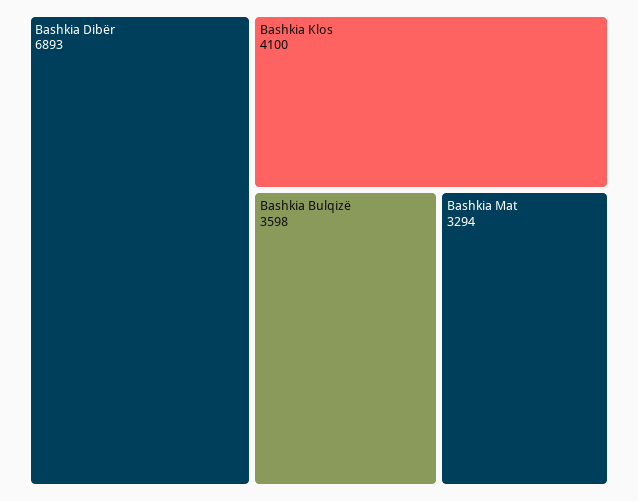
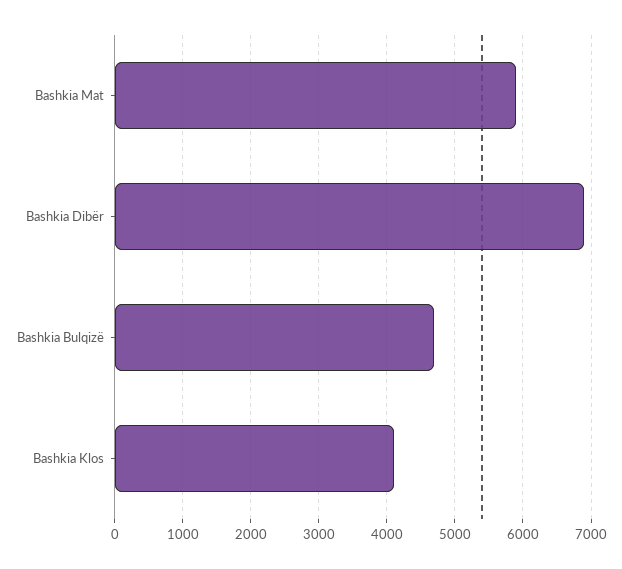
  {
    "Bashkia Dibër": 6893,
    "Bashkia Klos": 4100,
-   "Bashkia Bulqizë": 3598,
+   "Bashkia Bulqizë": 4700,
-   "Bashkia Mat": 3294
+   "Bashkia Mat": 5900
  }

